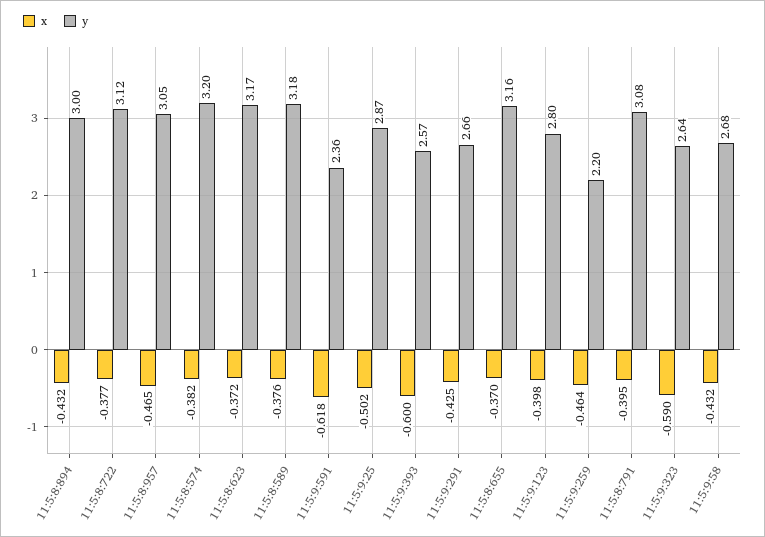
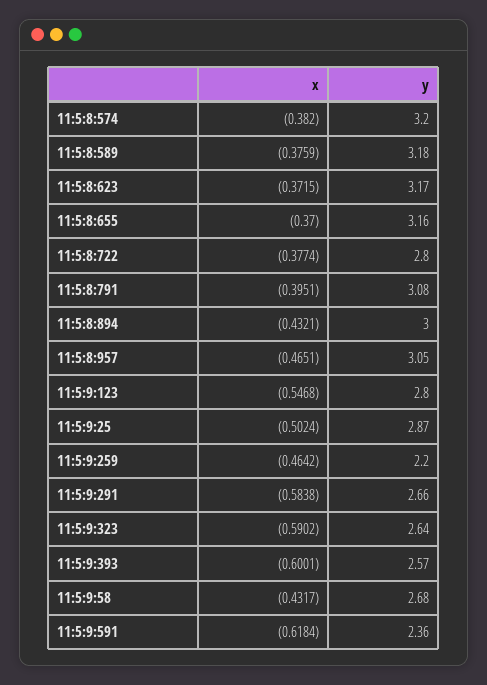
  {
    "x": {
      "11:5:8:894": -0.4321,
      "11:5:8:722": -0.3774,
      "11:5:8:957": -0.4651,
      "11:5:8:574": -0.382,
      "11:5:8:623": -0.3715,
      "11:5:8:589": -0.3759,
      "11:5:9:591": -0.6184,
      "11:5:9:25": -0.5024,
      "11:5:9:393": -0.6001,
-     "11:5:9:291": -0.425,
+     "11:5:9:291": -0.5838,
      "11:5:8:655": -0.37,
-     "11:5:9:123": -0.398,
+     "11:5:9:123": -0.5468,
      "11:5:9:259": -0.4642,
      "11:5:8:791": -0.3951,
      "11:5:9:323": -0.5902,
      "11:5:9:58": -0.4317
    },
    "y": {
      "11:5:8:894": 3,
-     "11:5:8:722": 3.12,
+     "11:5:8:722": 2.8,
      "11:5:8:957": 3.05,
      "11:5:8:574": 3.2,
      "11:5:8:623": 3.17,
      "11:5:8:589": 3.18,
      "11:5:9:591": 2.36,
      "11:5:9:25": 2.87,
      "11:5:9:393": 2.57,
      "11:5:9:291": 2.66,
      "11:5:8:655": 3.16,
      "11:5:9:123": 2.8,
      "11:5:9:259": 2.2,
      "11:5:8:791": 3.08,
      "11:5:9:323": 2.64,
      "11:5:9:58": 2.68
    }
  }

